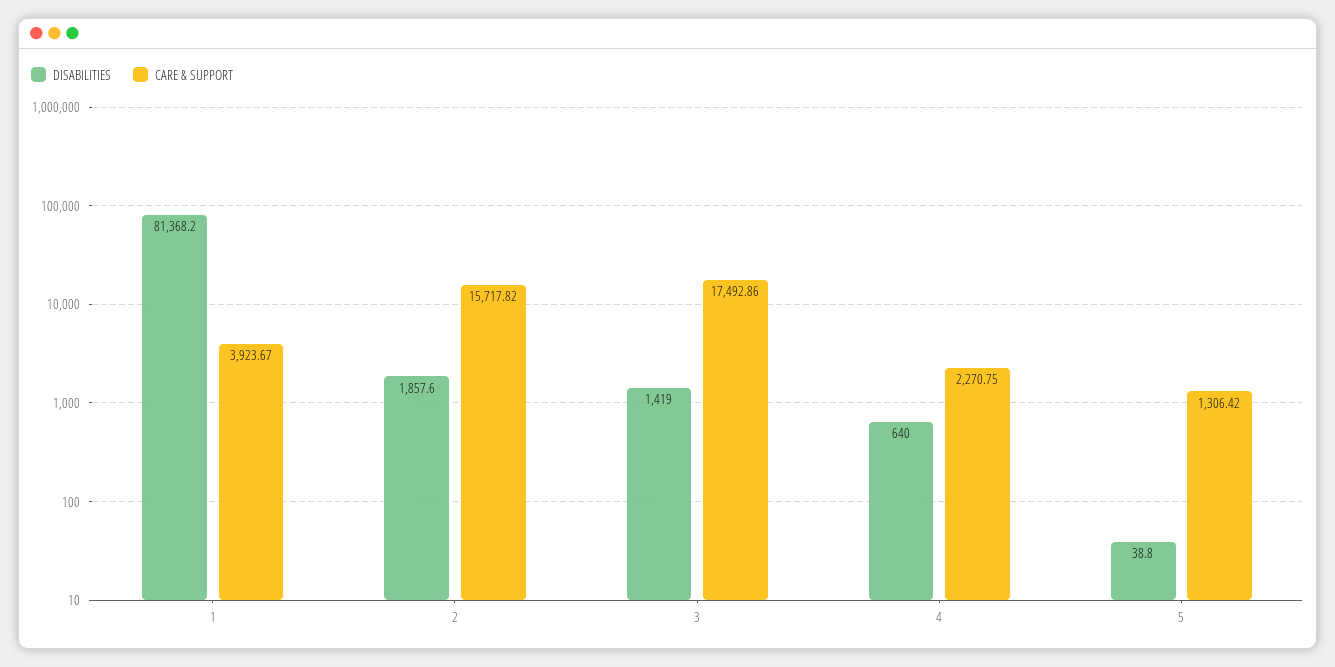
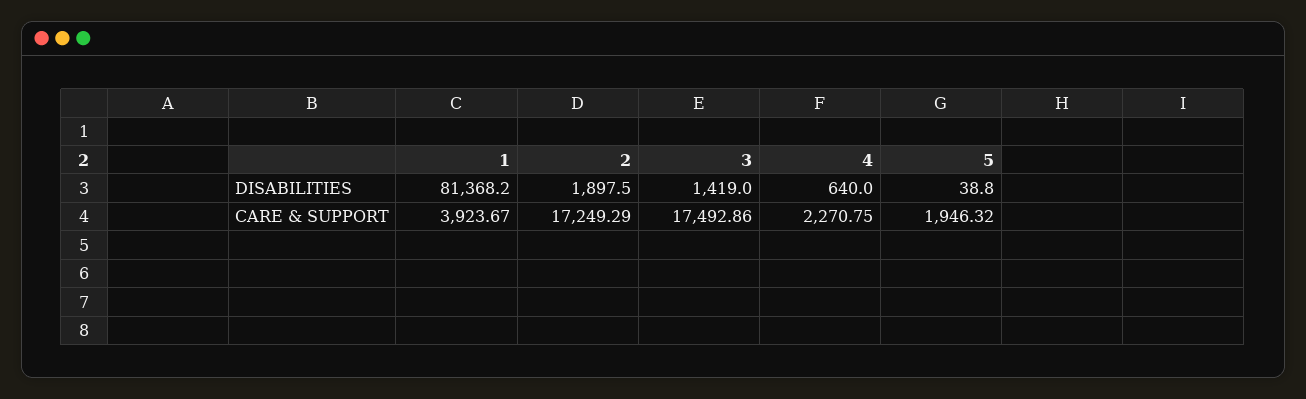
  {
    "DISABILITIES": {
      "1": 81368.2,
-     "2": 1857.6,
+     "2": 1897.5,
      "3": 1419,
      "4": 640,
      "5": 38.8
    },
    "CARE & SUPPORT": {
      "1": 3923.67,
-     "2": 15717.82,
+     "2": 17249.29,
      "3": 17492.86,
      "4": 2270.75,
-     "5": 1306.42
+     "5": 1946.32
    }
  }

